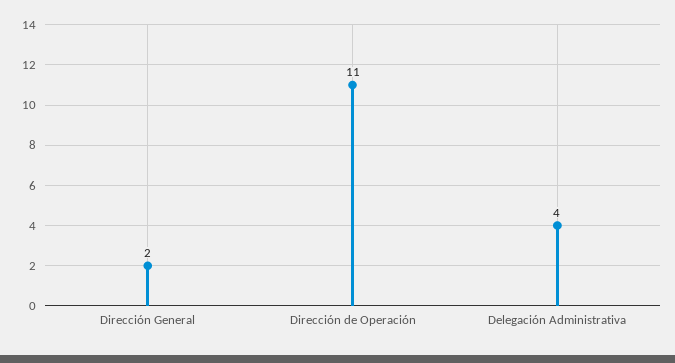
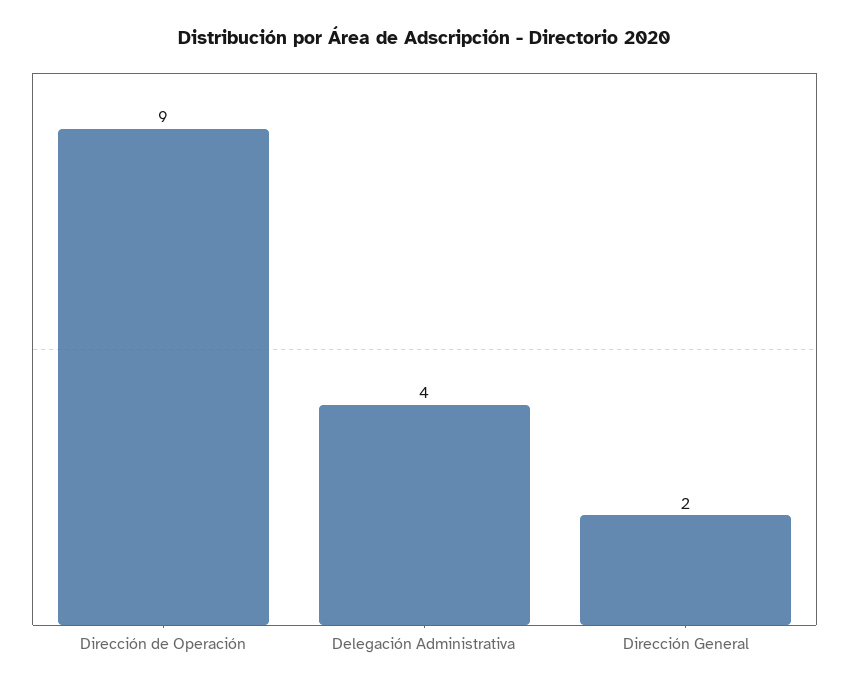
  {
    "Dirección General": 2,
-   "Dirección de Operación": 11,
+   "Dirección de Operación": 9,
    "Delegación Administrativa": 4
  }

